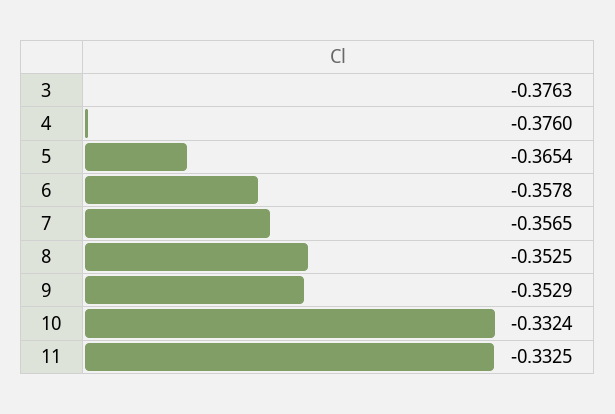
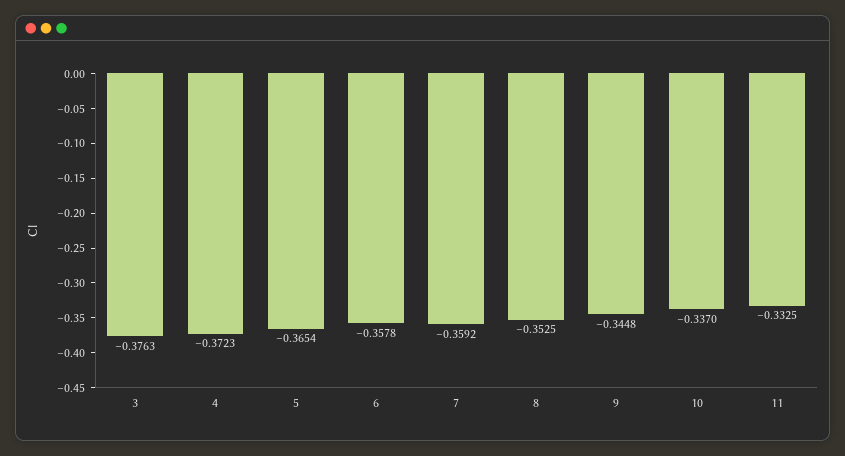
  {
    "3": -0.3763,
-   "4": -0.376,
+   "4": -0.3723,
    "5": -0.3654,
    "6": -0.3578,
-   "7": -0.3565,
+   "7": -0.3592,
    "8": -0.3525,
-   "9": -0.3529,
+   "9": -0.3448,
-   "10": -0.3324,
+   "10": -0.337,
    "11": -0.3325
  }

